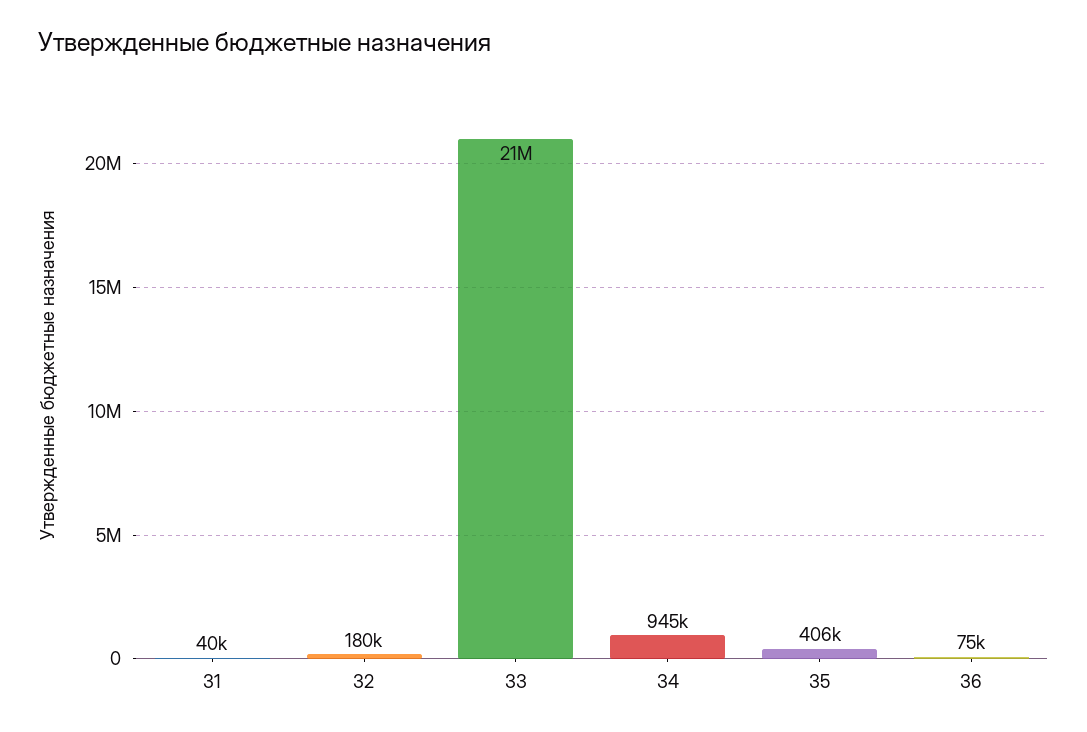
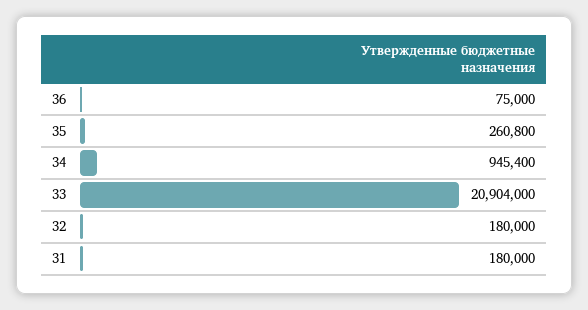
  {
-   "31": 40000,
+   "31": 180000,
    "32": 180000,
    "33": 20904000,
    "34": 945400,
-   "35": 406000,
+   "35": 260800,
    "36": 75000
  }

